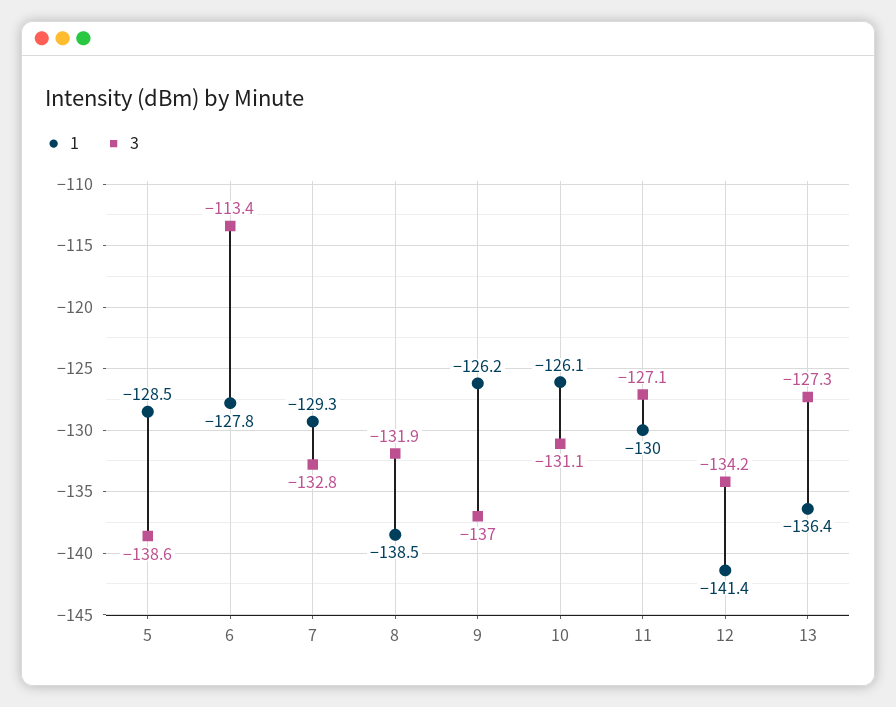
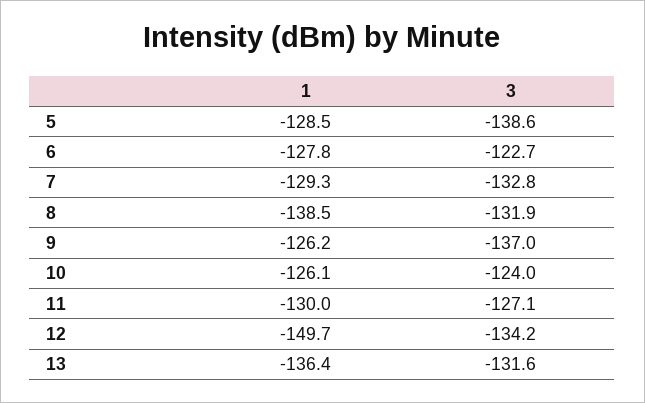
  {
    "1": {
      "5": -128.5,
      "6": -127.8,
      "7": -129.3,
      "8": -138.5,
      "9": -126.2,
      "10": -126.1,
      "11": -130,
-     "12": -141.4,
+     "12": -149.7,
      "13": -136.4
    },
    "3": {
      "5": -138.6,
-     "6": -113.4,
+     "6": -122.7,
      "7": -132.8,
      "8": -131.9,
      "9": -137,
-     "10": -131.1,
+     "10": -124,
      "11": -127.1,
      "12": -134.2,
-     "13": -127.3
+     "13": -131.6
    }
  }

